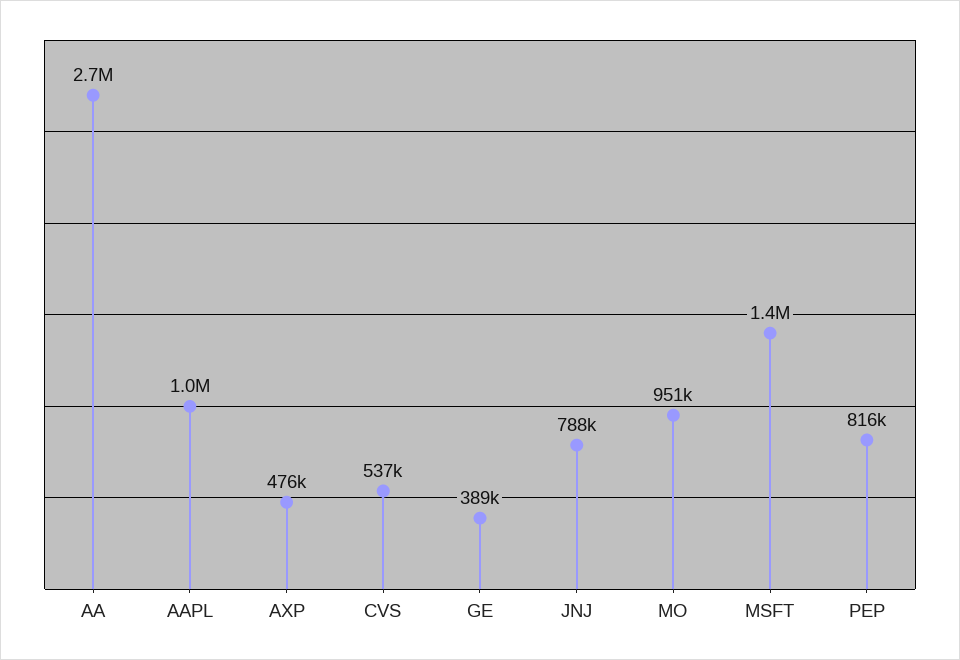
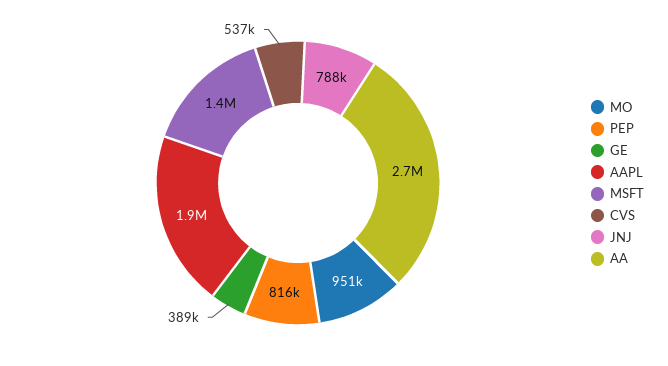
  {
    "AA": 2700000,
-   "AAPL": 1000000,
+   "AAPL": 1900000,
-   "AXP": 476000,
    "CVS": 537000,
    "GE": 389000,
    "JNJ": 788000,
    "MO": 951000,
    "MSFT": 1400000,
    "PEP": 816000
  }

